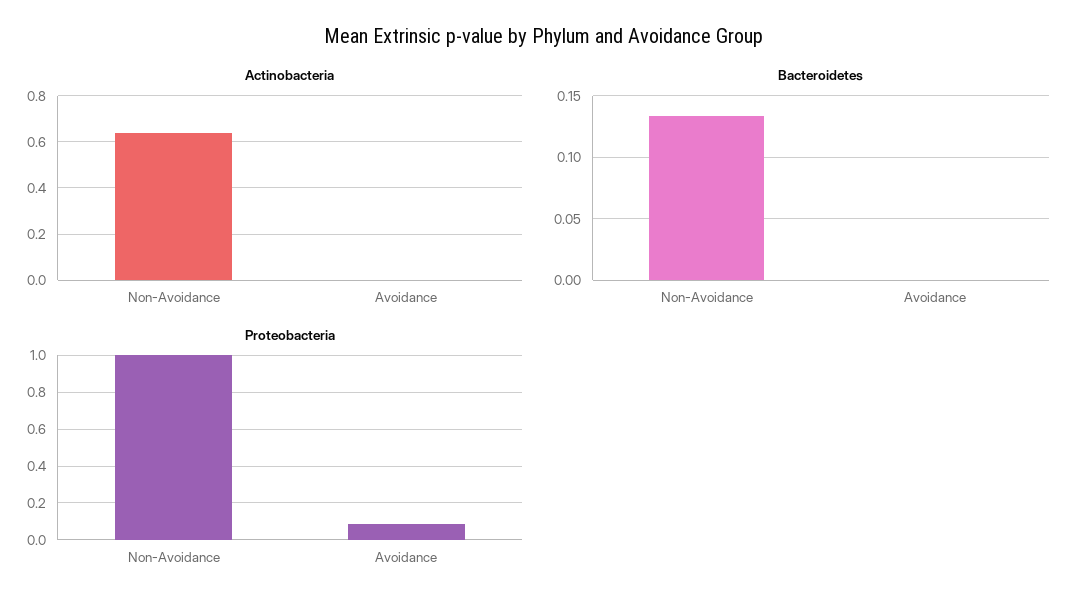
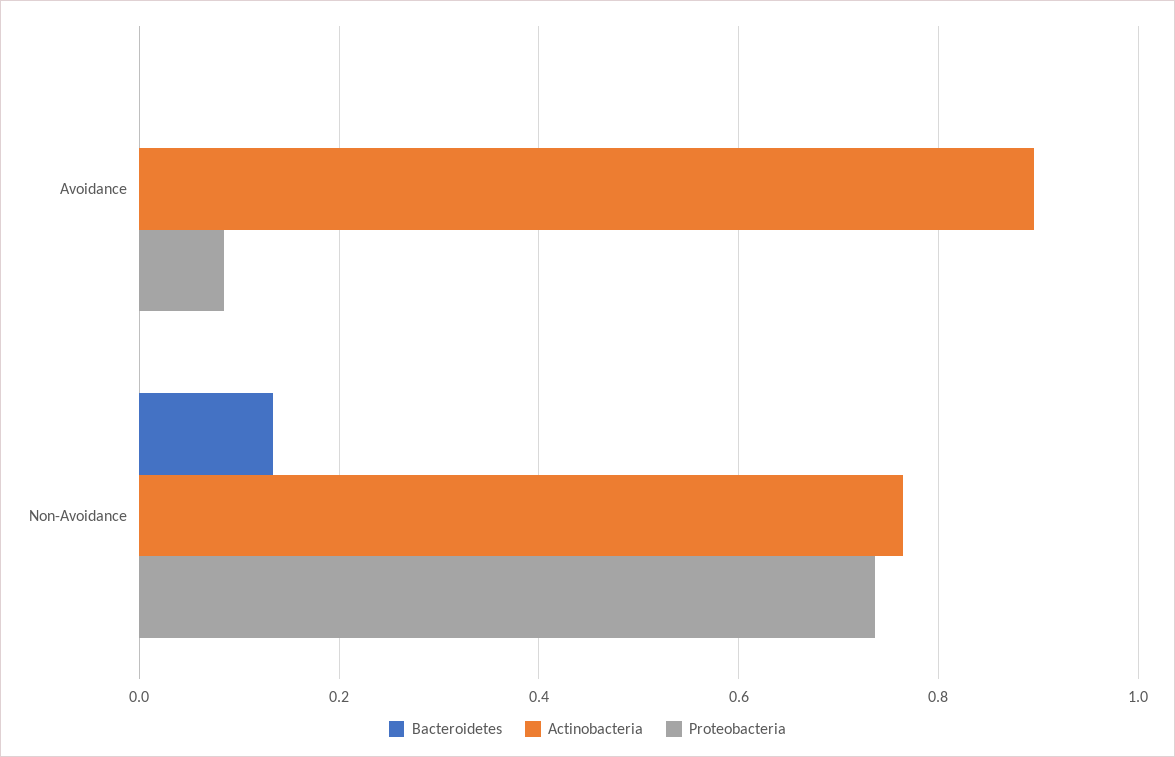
  {
    "Actinobacteria": {
-     "Non-Avoidance": 0.65,
+     "Non-Avoidance": 0.76,
-     "Avoidance": 0
+     "Avoidance": 0.9
    },
    "Bacteroidetes": {
      "Non-Avoidance": 0.135,
      "Avoidance": 0
    },
    "Proteobacteria": {
-     "Non-Avoidance": 1,
+     "Non-Avoidance": 0.74,
      "Avoidance": 0.08
    }
  }

